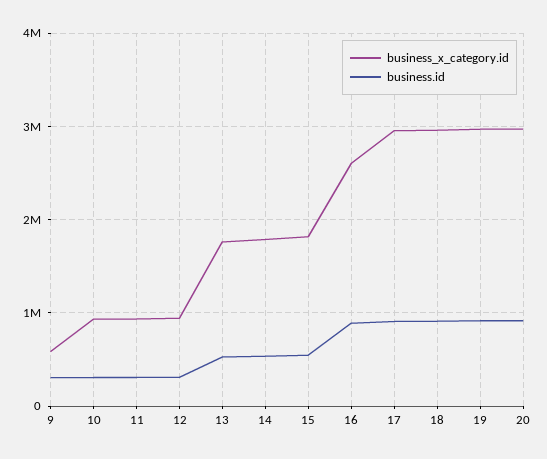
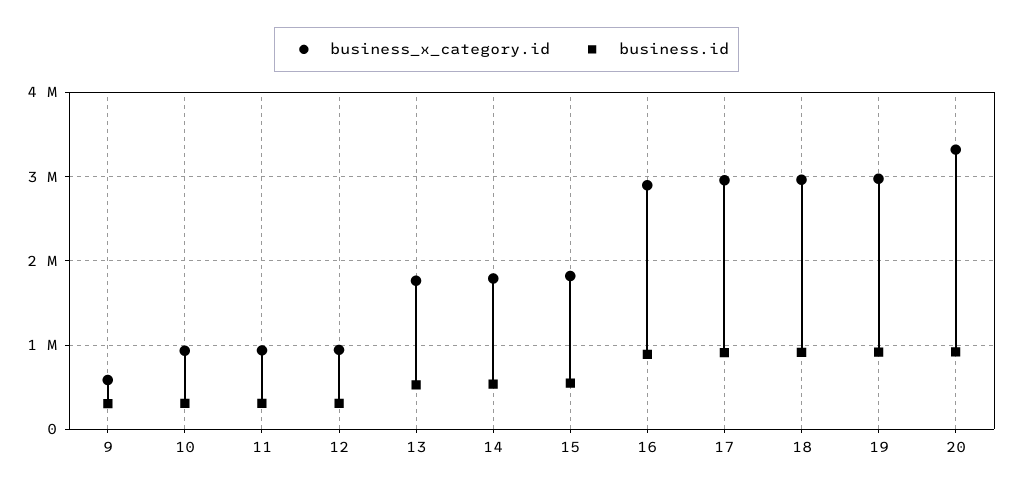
  {
    "business_x_category.id": {
      "9": 600000,
      "10": 900000,
      "11": 900000,
      "12": 900000,
      "13": 1800000,
      "14": 1800000,
      "15": 1800000,
-     "16": 2600000,
+     "16": 2900000,
      "17": 3000000,
      "18": 3000000,
      "19": 3000000,
-     "20": 3000000
+     "20": 3300000
    },
    "business.id": {
      "9": 300000,
      "10": 300000,
      "11": 300000,
      "12": 300000,
      "13": 500000,
      "14": 500000,
      "15": 500000,
      "16": 900000,
      "17": 900000,
      "18": 900000,
      "19": 900000,
      "20": 900000
    }
  }

